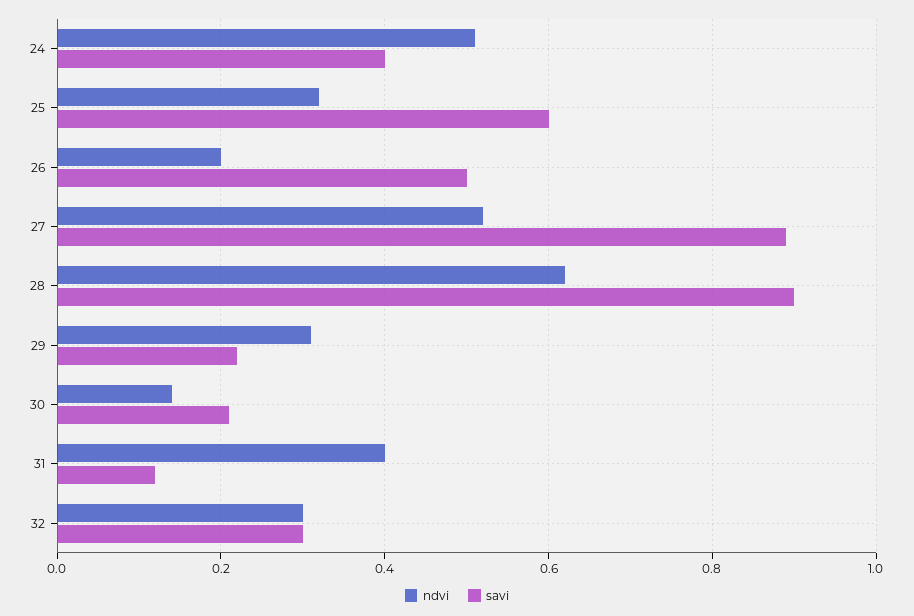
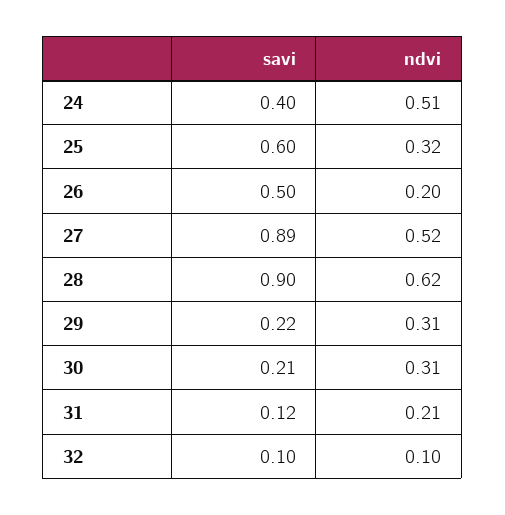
  {
    "ndvi": {
      "24": 0.51,
      "25": 0.32,
      "26": 0.2,
      "27": 0.52,
      "28": 0.62,
      "29": 0.31,
-     "30": 0.15,
+     "30": 0.31,
-     "31": 0.4,
+     "31": 0.21,
-     "32": 0.3
+     "32": 0.1
    },
    "savi": {
      "24": 0.4,
      "25": 0.6,
      "26": 0.5,
      "27": 0.89,
      "28": 0.9,
      "29": 0.22,
      "30": 0.21,
      "31": 0.12,
-     "32": 0.3
+     "32": 0.1
    }
  }

